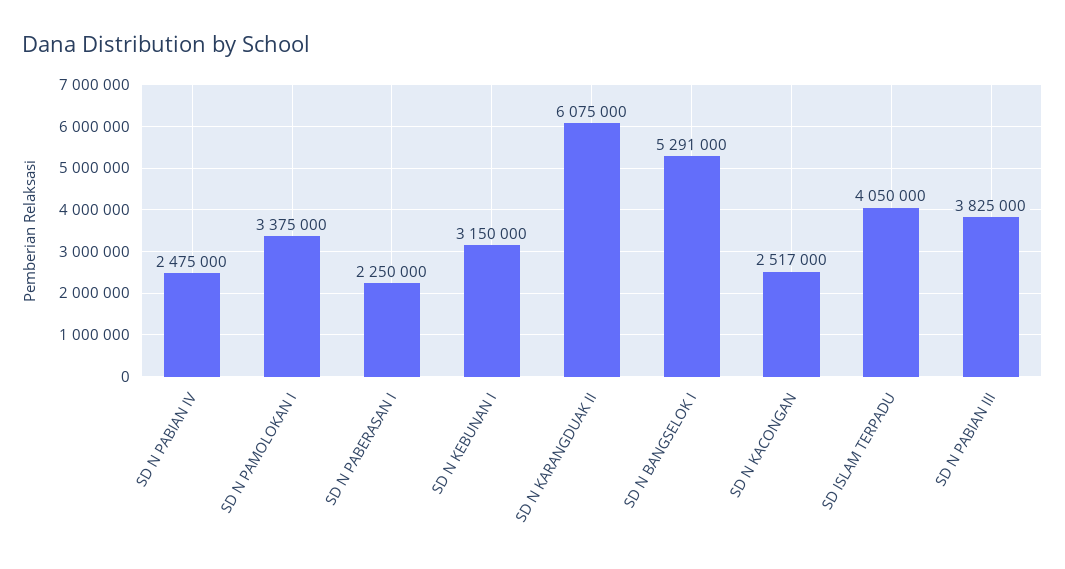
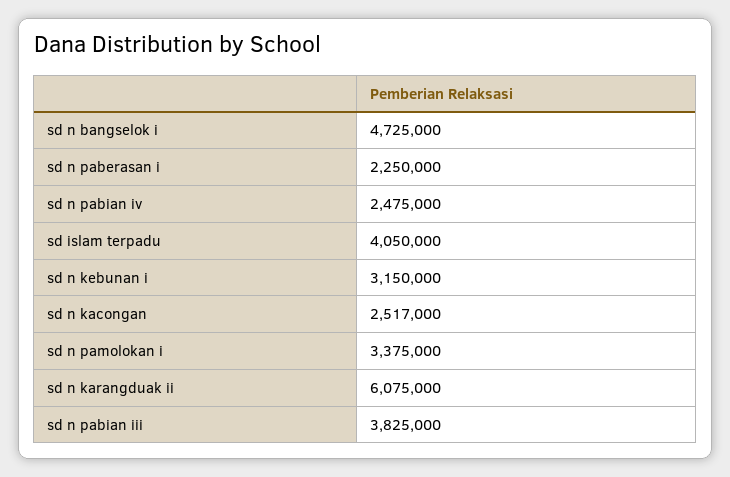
  {
    "SD N PABIAN IV": 2475000,
    "SD N PAMOLOKAN I": 3375000,
    "SD N PABERASAN I": 2250000,
    "SD N KEBUNAN I": 3150000,
    "SD N KARANGDUAK II": 6075000,
-   "SD N BANGSELOK I": 5291000,
+   "SD N BANGSELOK I": 4725000,
    "SD N KACONGAN": 2517000,
    "SD ISLAM TERPADU": 4050000,
    "SD N PABIAN III": 3825000
  }

